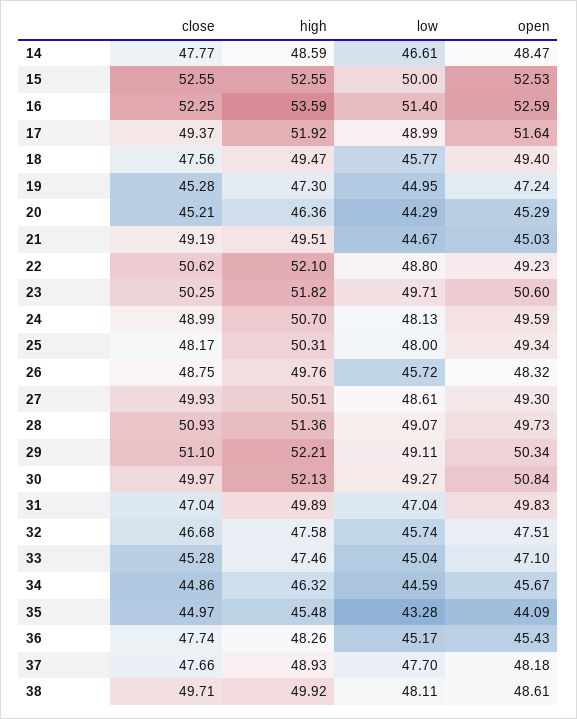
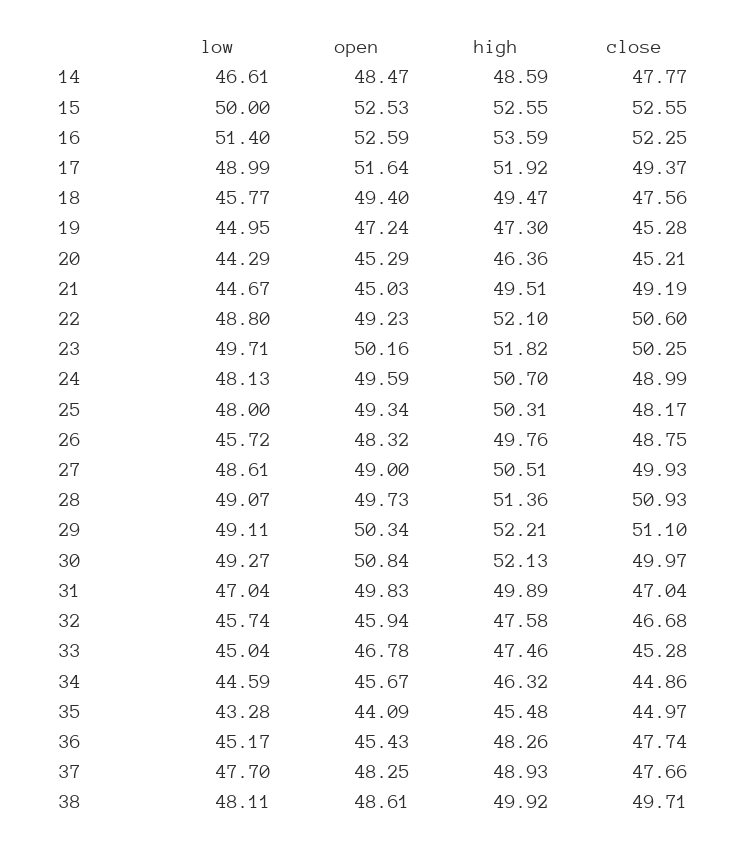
  {
    "close": {
      "14": 47.77,
      "15": 52.55,
      "16": 52.25,
      "17": 49.37,
      "18": 47.56,
      "19": 45.28,
      "20": 45.21,
      "21": 49.19,
-     "22": 50.62,
+     "22": 50.6,
      "23": 50.25,
      "24": 48.99,
      "25": 48.17,
      "26": 48.75,
      "27": 49.93,
      "28": 50.93,
      "29": 51.1,
      "30": 49.97,
      "31": 47.04,
      "32": 46.68,
      "33": 45.28,
      "34": 44.86,
      "35": 44.97,
      "36": 47.74,
      "37": 47.66,
      "38": 49.71
    },
    "high": {
      "14": 48.59,
      "15": 52.55,
      "16": 53.59,
      "17": 51.92,
      "18": 49.47,
      "19": 47.3,
      "20": 46.36,
      "21": 49.51,
      "22": 52.1,
      "23": 51.82,
      "24": 50.7,
      "25": 50.31,
      "26": 49.76,
      "27": 50.51,
      "28": 51.36,
      "29": 52.21,
      "30": 52.13,
      "31": 49.89,
      "32": 47.58,
      "33": 47.46,
      "34": 46.32,
      "35": 45.48,
      "36": 48.26,
      "37": 48.93,
      "38": 49.92
    },
    "low": {
      "14": 46.61,
      "15": 50,
      "16": 51.4,
      "17": 48.99,
      "18": 45.77,
      "19": 44.95,
      "20": 44.29,
      "21": 44.67,
      "22": 48.8,
      "23": 49.71,
      "24": 48.13,
      "25": 48,
      "26": 45.72,
      "27": 48.61,
      "28": 49.07,
      "29": 49.11,
      "30": 49.27,
      "31": 47.04,
      "32": 45.74,
      "33": 45.04,
      "34": 44.59,
      "35": 43.28,
      "36": 45.17,
      "37": 47.7,
      "38": 48.11
    },
    "open": {
      "14": 48.47,
      "15": 52.53,
      "16": 52.59,
      "17": 51.64,
      "18": 49.4,
      "19": 47.24,
      "20": 45.29,
      "21": 45.03,
      "22": 49.23,
-     "23": 50.6,
+     "23": 50.16,
      "24": 49.59,
      "25": 49.34,
      "26": 48.32,
-     "27": 49.3,
+     "27": 49,
      "28": 49.73,
      "29": 50.34,
      "30": 50.84,
      "31": 49.83,
-     "32": 47.51,
+     "32": 45.94,
-     "33": 47.1,
+     "33": 46.78,
      "34": 45.67,
      "35": 44.09,
      "36": 45.43,
-     "37": 48.18,
+     "37": 48.25,
      "38": 48.61
    }
  }

